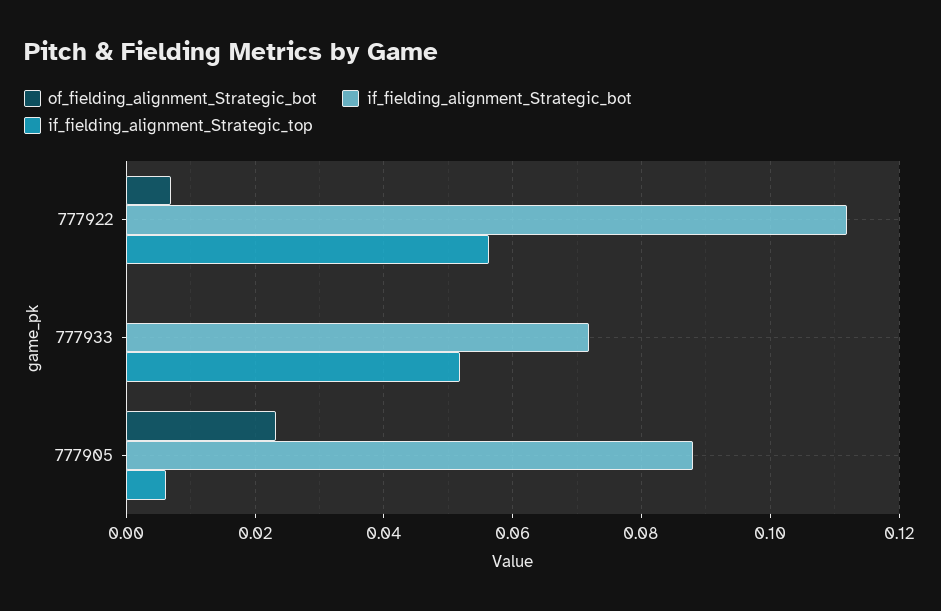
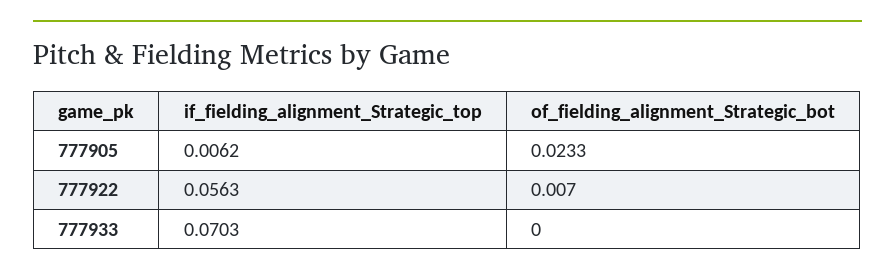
  {
    "of_fielding_alignment_Strategic_bot": {
      "777922": 0.007,
      "777933": 0,
      "777905": 0.0233
    },
-   "if_fielding_alignment_Strategic_bot": {
-     "777922": 0.112,
-     "777933": 0.072,
-     "777905": 0.088
-   },
    "if_fielding_alignment_Strategic_top": {
      "777922": 0.0563,
-     "777933": 0.052,
+     "777933": 0.0703,
      "777905": 0.0062
    }
  }

